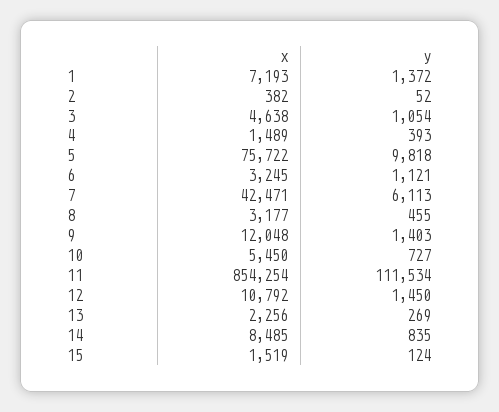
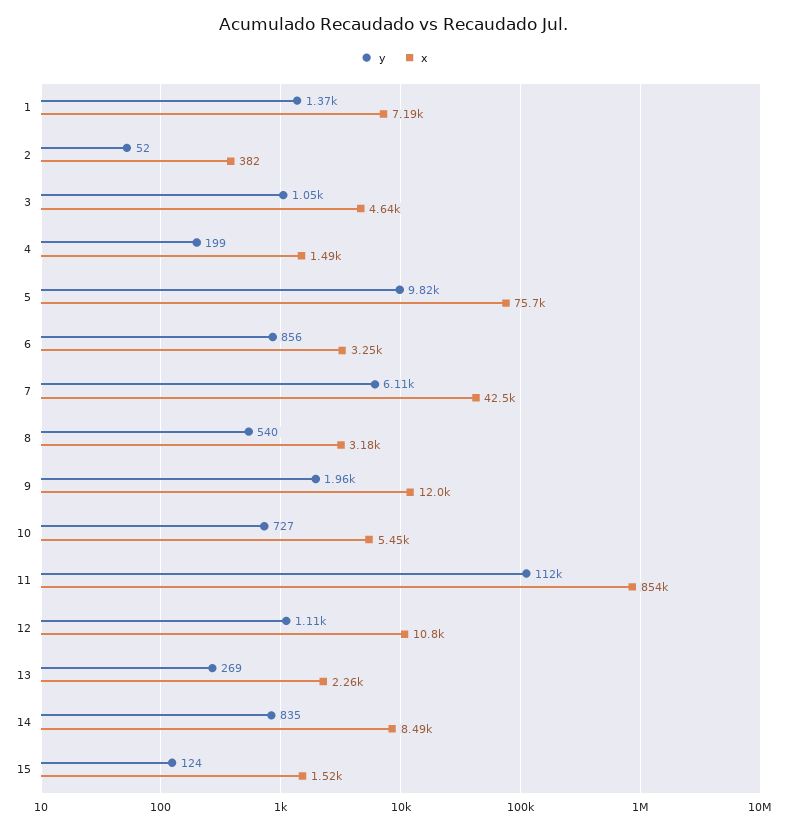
  {
    "x": {
      "1": 7193,
      "2": 382,
      "3": 4638,
      "4": 1489,
      "5": 75722,
      "6": 3245,
      "7": 42471,
      "8": 3177,
      "9": 12048,
      "10": 5450,
      "11": 854254,
      "12": 10792,
      "13": 2256,
      "14": 8485,
      "15": 1519
    },
    "y": {
      "1": 1372,
      "2": 52,
      "3": 1054,
-     "4": 393,
+     "4": 199,
      "5": 9818,
-     "6": 1121,
+     "6": 856,
      "7": 6113,
-     "8": 455,
+     "8": 540,
-     "9": 1403,
+     "9": 1960,
      "10": 727,
      "11": 111534,
-     "12": 1450,
+     "12": 1110,
      "13": 269,
      "14": 835,
      "15": 124
    }
  }

